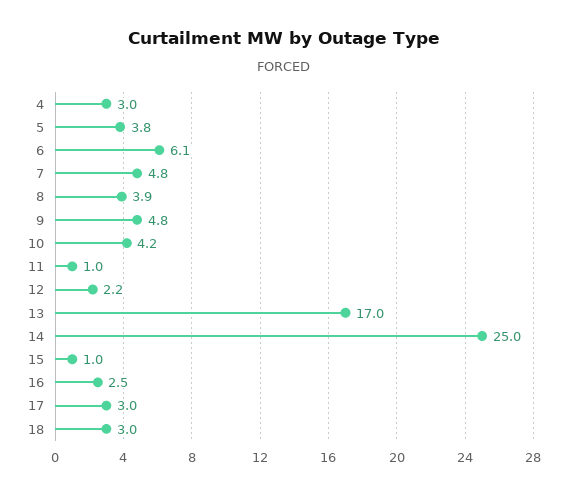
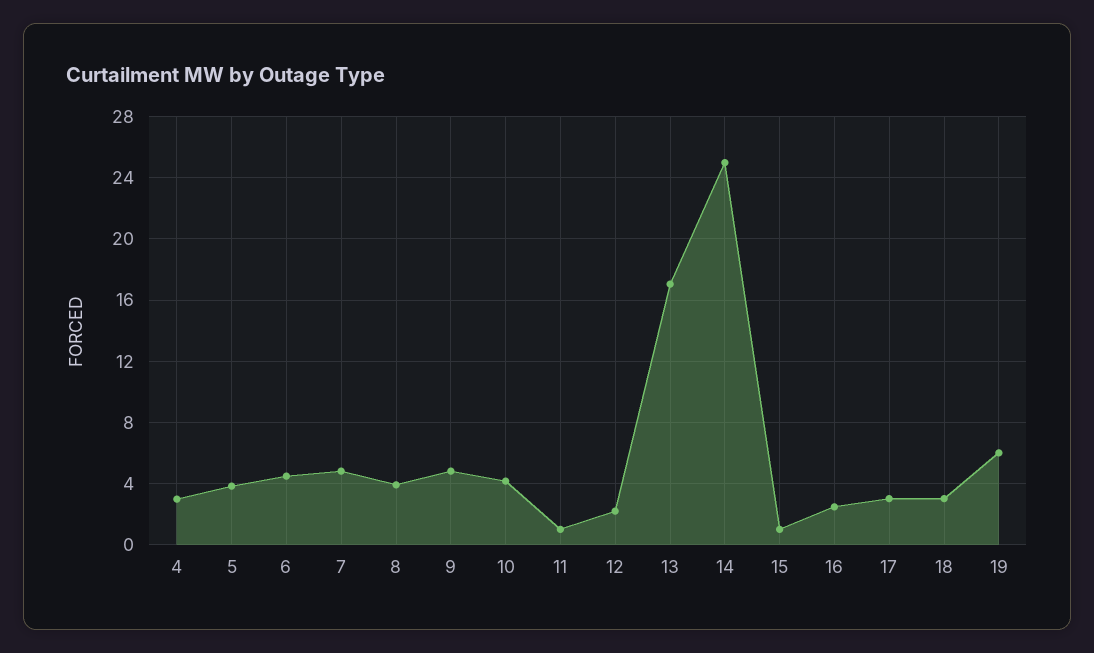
  {
    "4": 3,
    "5": 3.8,
-   "6": 6.1,
+   "6": 4.5,
    "7": 4.8,
    "8": 3.9,
    "9": 4.8,
    "10": 4.2,
    "11": 1,
    "12": 2.2,
    "13": 17,
    "14": 25,
    "15": 1,
    "16": 2.5,
    "17": 3,
-   "18": 3
+   "18": 3,
+   "19": 6
  }

